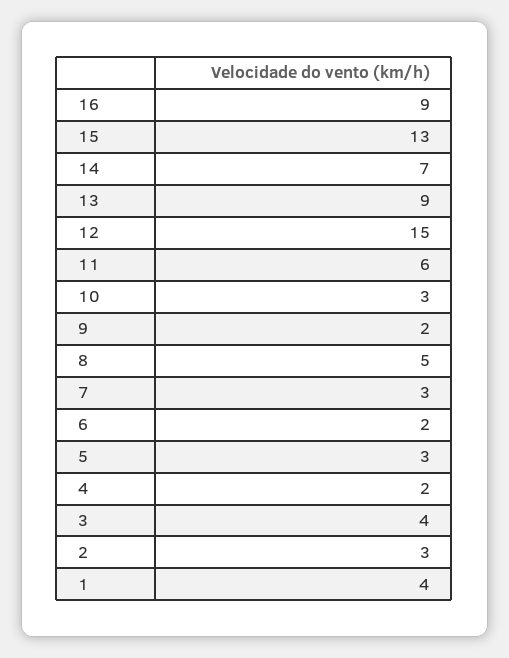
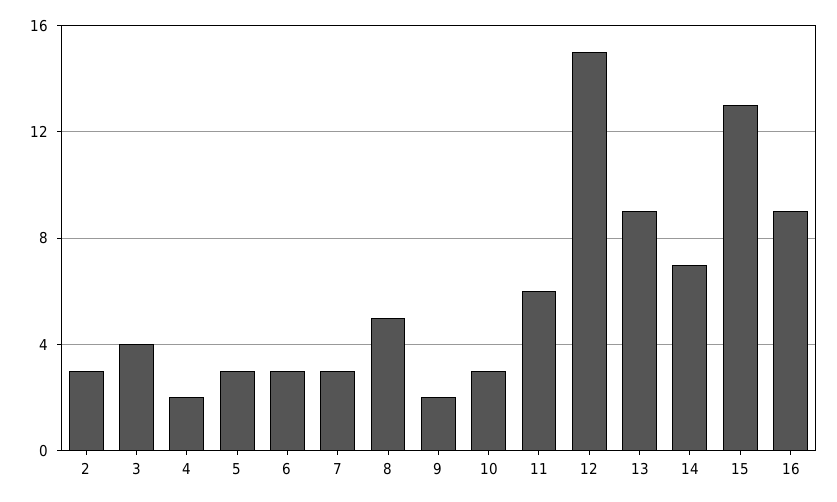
  {
    "16": 9,
    "15": 13,
    "14": 7,
    "13": 9,
    "12": 15,
    "11": 6,
    "10": 3,
    "9": 2,
    "8": 5,
    "7": 3,
-   "6": 2,
+   "6": 3,
    "5": 3,
    "4": 2,
    "3": 4,
-   "2": 3,
+   "2": 3
-   "1": 4
  }

